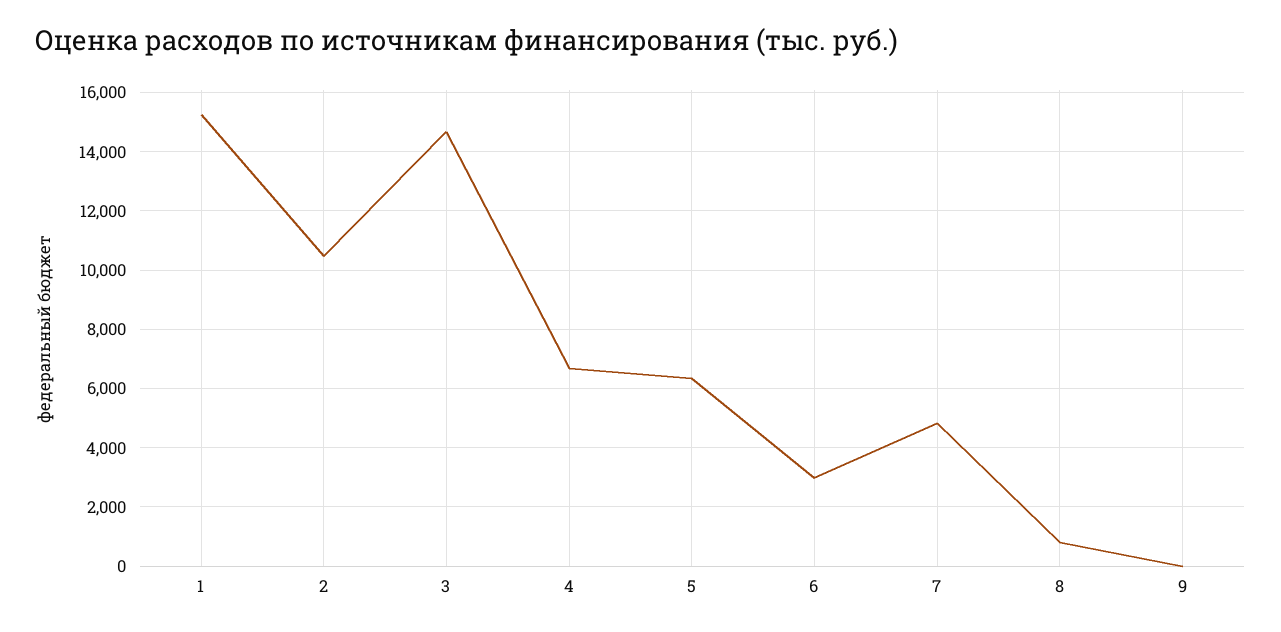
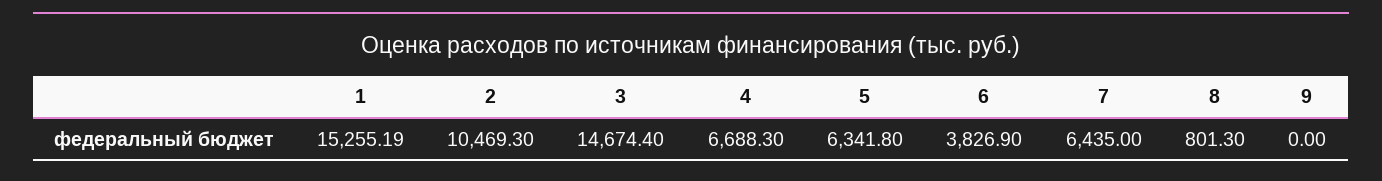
  {
    "1": 15255.19,
    "2": 10469.3,
    "3": 14674.4,
    "4": 6688.3,
    "5": 6341.8,
-   "6": 3000,
+   "6": 3826.9,
-   "7": 4750,
+   "7": 6435,
    "8": 801.3,
    "9": 0
  }

